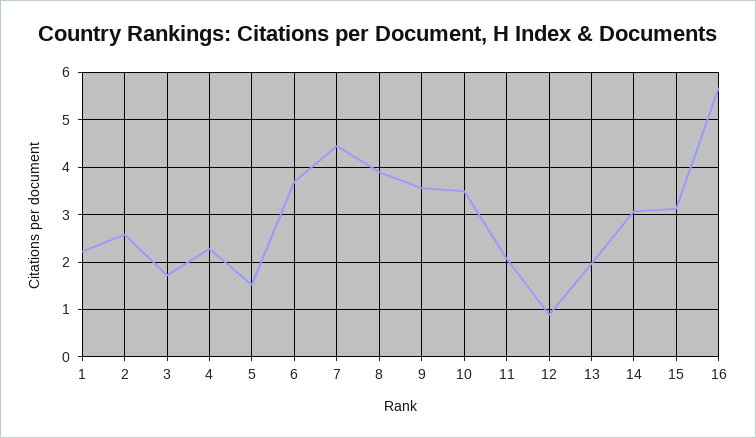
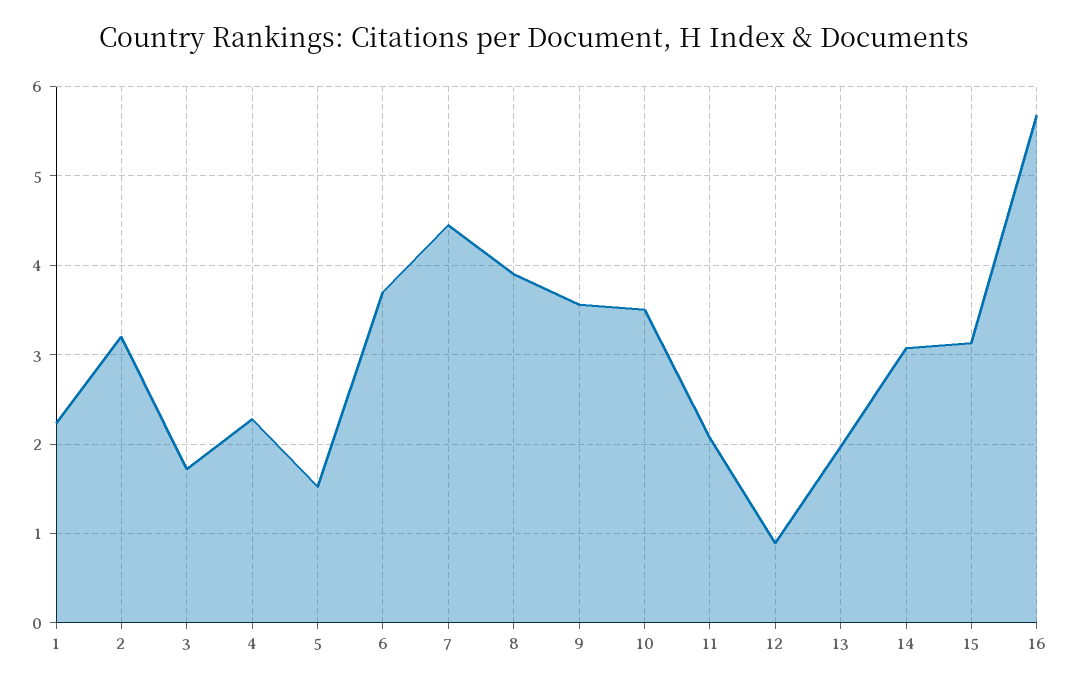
  {
    "1": 2.2,
-   "2": 2.6,
+   "2": 3.2,
    "3": 1.7,
    "4": 2.3,
    "5": 1.5,
    "6": 3.7,
    "7": 4.5,
    "8": 3.9,
    "9": 3.6,
    "10": 3.5,
    "11": 2.1,
    "12": 0.9,
    "13": 2,
    "14": 3.1,
    "15": 3.1,
    "16": 5.7
  }

